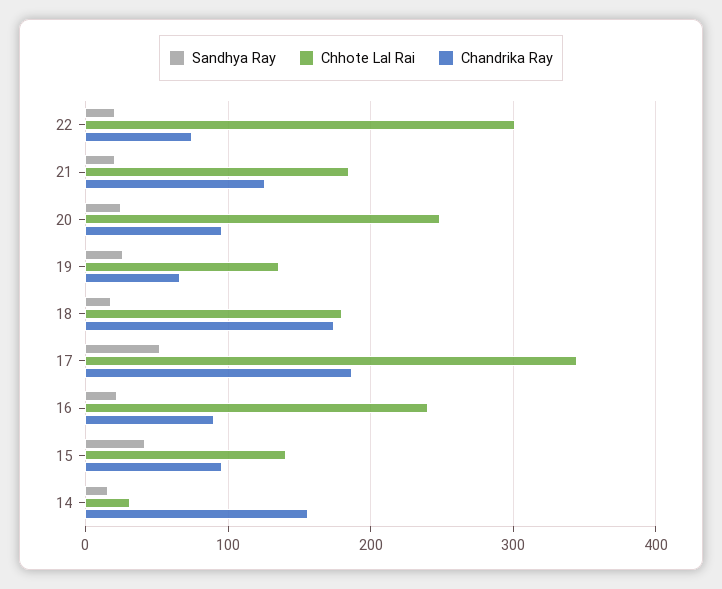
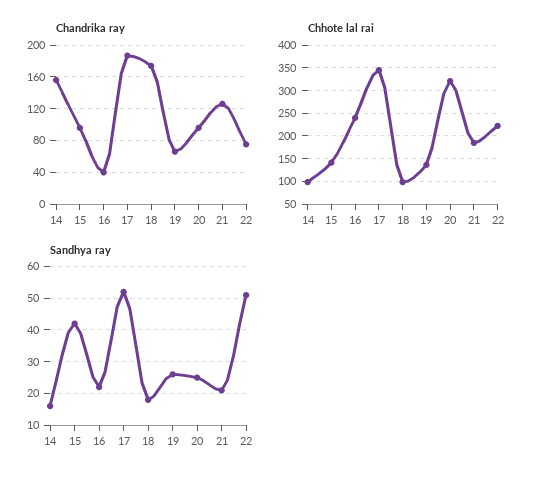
  {
    "Sandhya Ray": {
-     "22": 20,
+     "22": 50,
      "21": 20,
      "20": 25,
      "19": 25,
      "18": 20,
      "17": 50,
      "16": 20,
      "15": 40,
      "14": 15
    },
    "Chhote Lal Rai": {
-     "22": 300,
+     "22": 225,
      "21": 190,
-     "20": 250,
+     "20": 325,
      "19": 140,
-     "18": 180,
+     "18": 100,
      "17": 350,
      "16": 240,
      "15": 140,
-     "14": 30
+     "14": 100
    },
    "Chandrika Ray": {
      "22": 80,
      "21": 130,
      "20": 100,
      "19": 70,
      "18": 170,
      "17": 190,
-     "16": 90,
+     "16": 40,
      "15": 100,
      "14": 160
    }
  }

